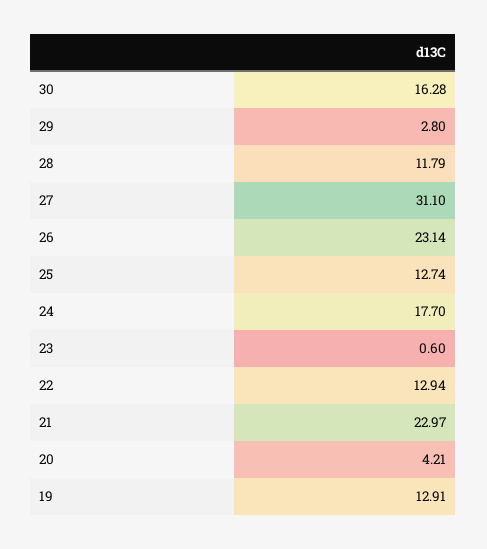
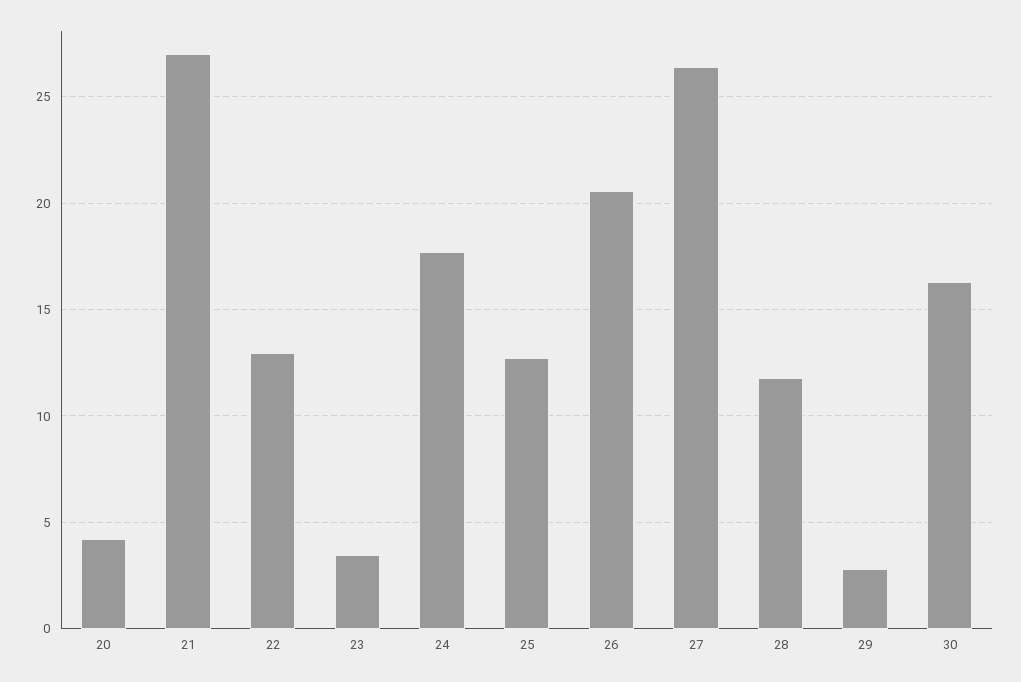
  {
    "30": 16.28,
    "29": 2.8,
    "28": 11.79,
-   "27": 31.1,
+   "27": 26.5,
-   "26": 23.14,
+   "26": 20.5,
    "25": 12.74,
    "24": 17.7,
-   "23": 0.6,
+   "23": 3.5,
    "22": 12.94,
-   "21": 22.97,
+   "21": 27,
-   "20": 4.21,
+   "20": 4.21
-   "19": 12.91
  }

